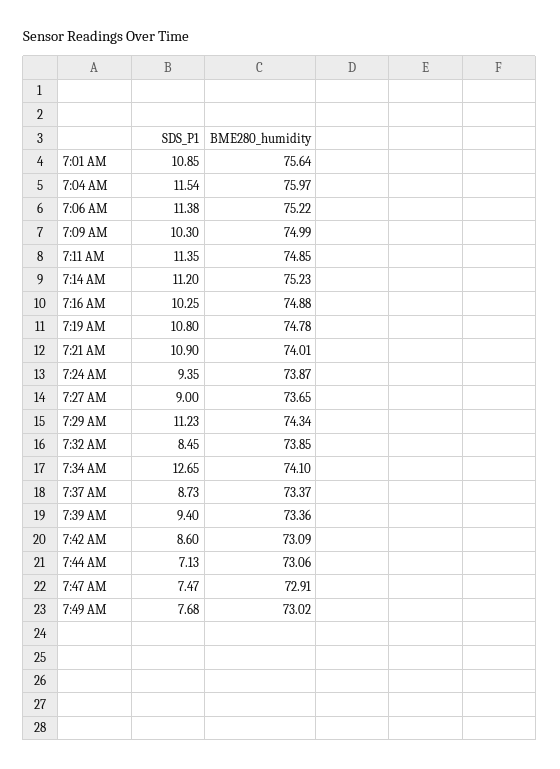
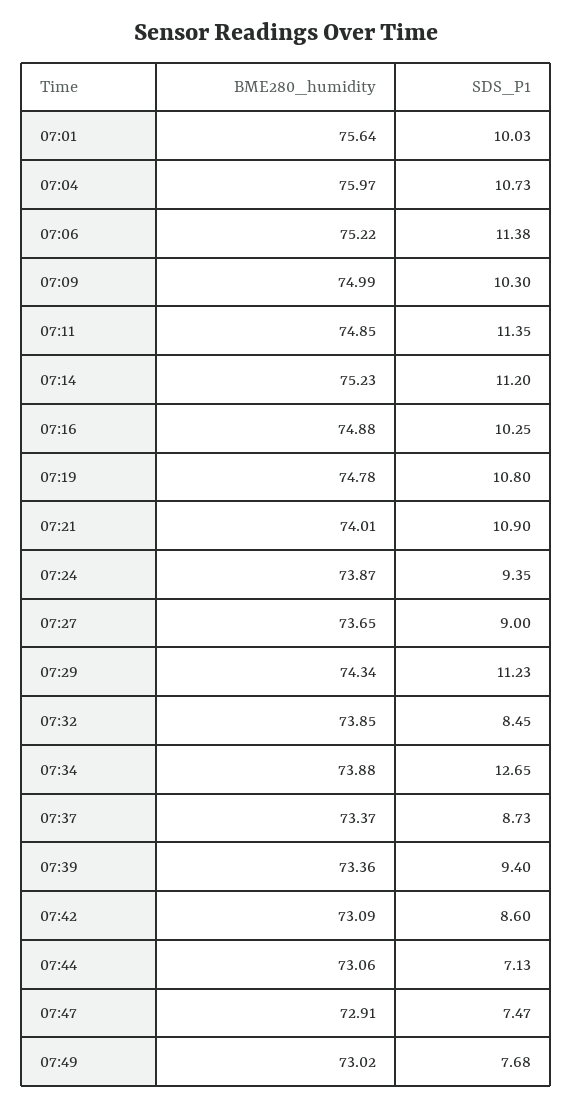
  {
    "SDS_P1": {
-     "7:01 AM": 10.85,
+     "7:01 AM": 10.03,
-     "7:04 AM": 11.54,
+     "7:04 AM": 10.73,
      "7:06 AM": 11.38,
      "7:09 AM": 10.3,
      "7:11 AM": 11.35,
      "7:14 AM": 11.2,
      "7:16 AM": 10.25,
      "7:19 AM": 10.8,
      "7:21 AM": 10.9,
      "7:24 AM": 9.35,
      "7:27 AM": 9,
      "7:29 AM": 11.23,
      "7:32 AM": 8.45,
      "7:34 AM": 12.65,
      "7:37 AM": 8.73,
      "7:39 AM": 9.4,
      "7:42 AM": 8.6,
      "7:44 AM": 7.13,
      "7:47 AM": 7.47,
      "7:49 AM": 7.68
    },
    "BME280_humidity": {
      "7:01 AM": 75.64,
      "7:04 AM": 75.97,
      "7:06 AM": 75.22,
      "7:09 AM": 74.99,
      "7:11 AM": 74.85,
      "7:14 AM": 75.23,
      "7:16 AM": 74.88,
      "7:19 AM": 74.78,
      "7:21 AM": 74.01,
      "7:24 AM": 73.87,
      "7:27 AM": 73.65,
      "7:29 AM": 74.34,
      "7:32 AM": 73.85,
-     "7:34 AM": 74.1,
+     "7:34 AM": 73.88,
      "7:37 AM": 73.37,
      "7:39 AM": 73.36,
      "7:42 AM": 73.09,
      "7:44 AM": 73.06,
      "7:47 AM": 72.91,
      "7:49 AM": 73.02
    }
  }

